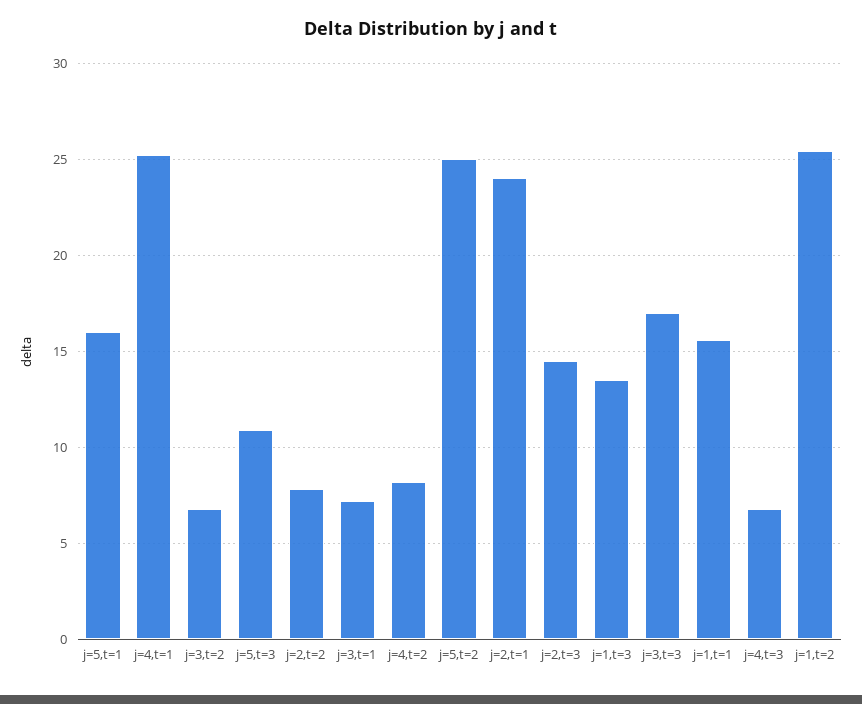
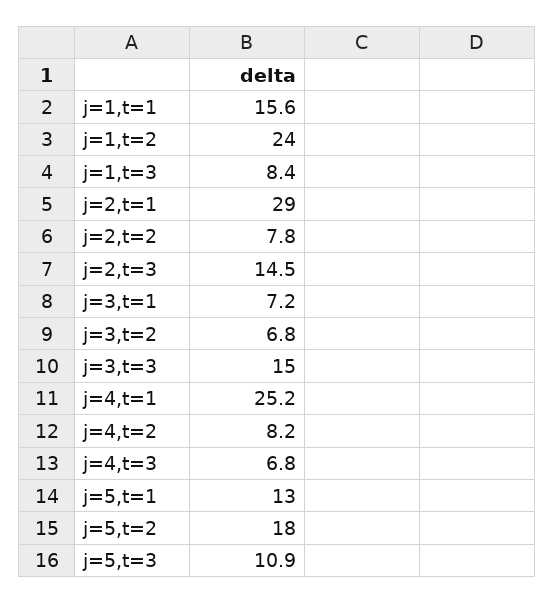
  {
-   "j=5,t=1": 16,
+   "j=5,t=1": 13,
    "j=4,t=1": 25.2,
    "j=3,t=2": 6.8,
    "j=5,t=3": 10.9,
    "j=2,t=2": 7.8,
    "j=3,t=1": 7.2,
    "j=4,t=2": 8.2,
-   "j=5,t=2": 25,
+   "j=5,t=2": 18,
-   "j=2,t=1": 24,
+   "j=2,t=1": 29,
    "j=2,t=3": 14.5,
-   "j=1,t=3": 13.5,
+   "j=1,t=3": 8.4,
-   "j=3,t=3": 17,
+   "j=3,t=3": 15,
    "j=1,t=1": 15.6,
    "j=4,t=3": 6.8,
-   "j=1,t=2": 25.5
+   "j=1,t=2": 24
  }

